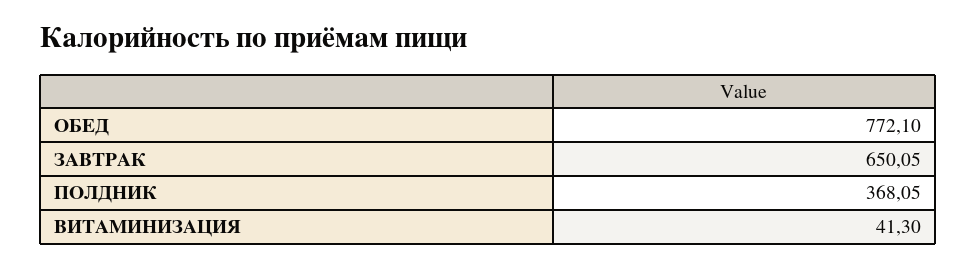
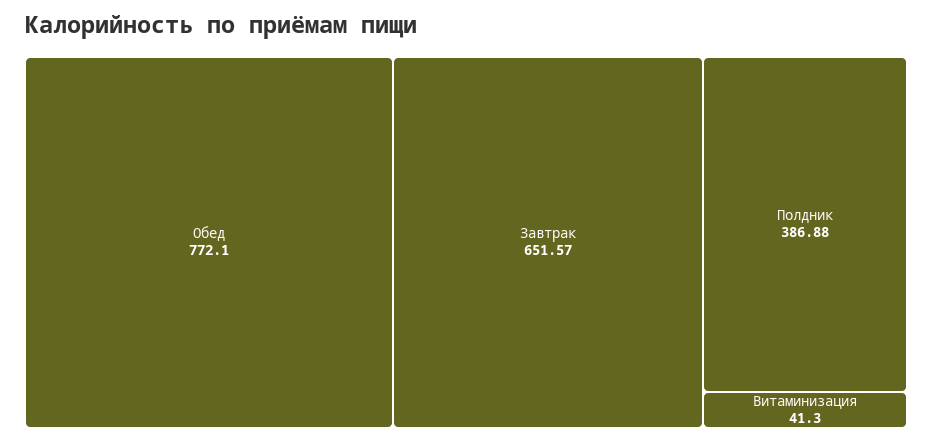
  {
    "ОБЕД": 772.1,
-   "ЗАВТРАК": 650.05,
+   "ЗАВТРАК": 651.57,
-   "ПОЛДНИК": 368.05,
+   "ПОЛДНИК": 386.88,
    "ВИТАМИНИЗАЦИЯ": 41.3
  }

